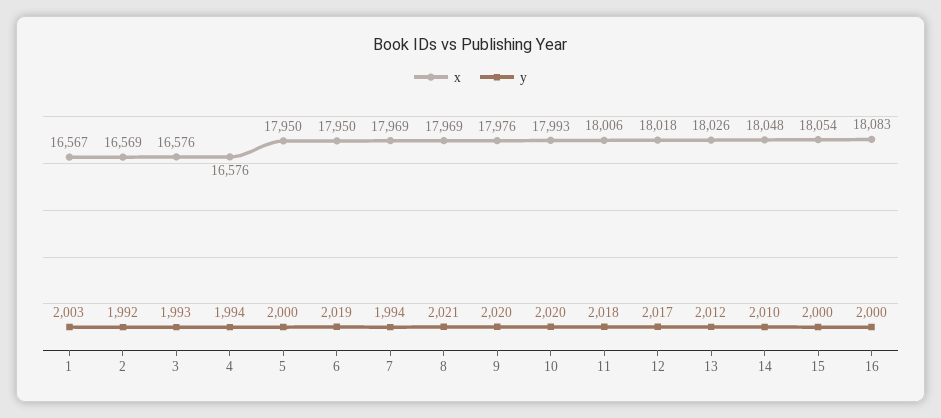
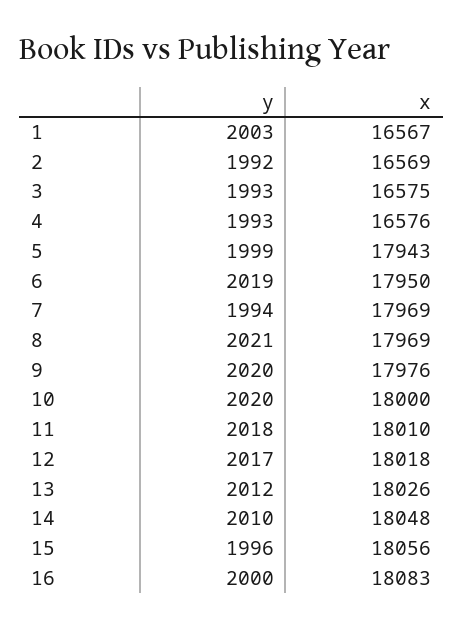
  {
    "x": {
      "1": 16567,
      "2": 16569,
-     "3": 16576,
+     "3": 16575,
      "4": 16576,
-     "5": 17950,
+     "5": 17943,
      "6": 17950,
      "7": 17969,
      "8": 17969,
      "9": 17976,
-     "10": 17993,
+     "10": 18000,
-     "11": 18006,
+     "11": 18010,
      "12": 18018,
      "13": 18026,
      "14": 18048,
-     "15": 18054,
+     "15": 18056,
      "16": 18083
    },
    "y": {
      "1": 2003,
      "2": 1992,
      "3": 1993,
-     "4": 1994,
+     "4": 1993,
-     "5": 2000,
+     "5": 1999,
      "6": 2019,
      "7": 1994,
      "8": 2021,
      "9": 2020,
      "10": 2020,
      "11": 2018,
      "12": 2017,
      "13": 2012,
      "14": 2010,
-     "15": 2000,
+     "15": 1996,
      "16": 2000
    }
  }

